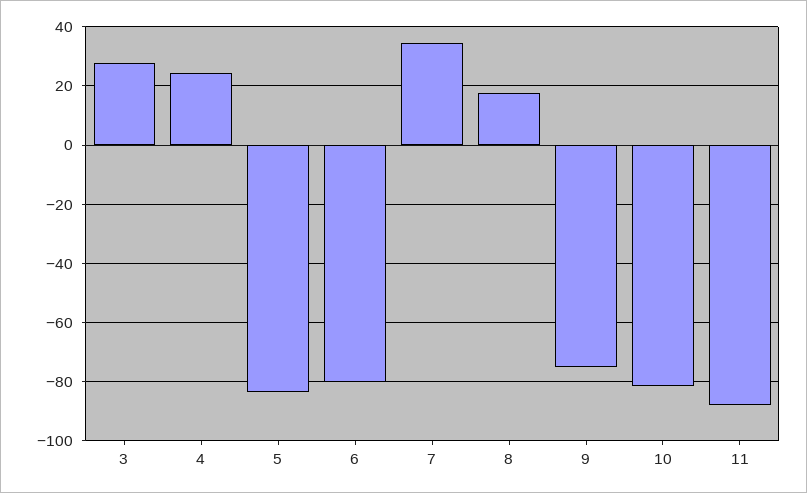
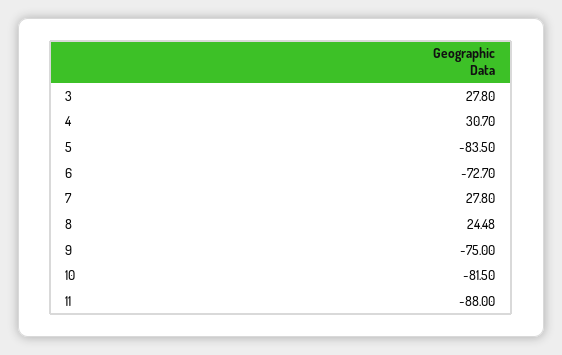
  {
    "3": 27.8,
-   "4": 25,
+   "4": 30.7,
    "5": -83.5,
-   "6": -80,
+   "6": -72.7,
-   "7": 35,
+   "7": 27.8,
-   "8": 17.5,
+   "8": 24.48,
    "9": -75,
    "10": -81.5,
    "11": -88
  }

